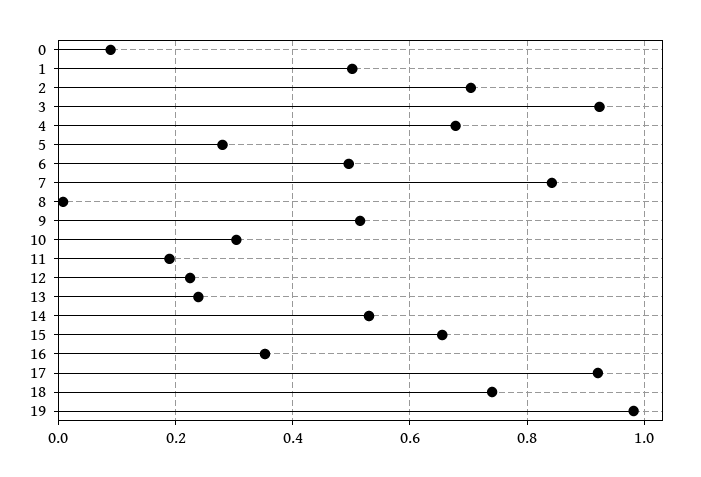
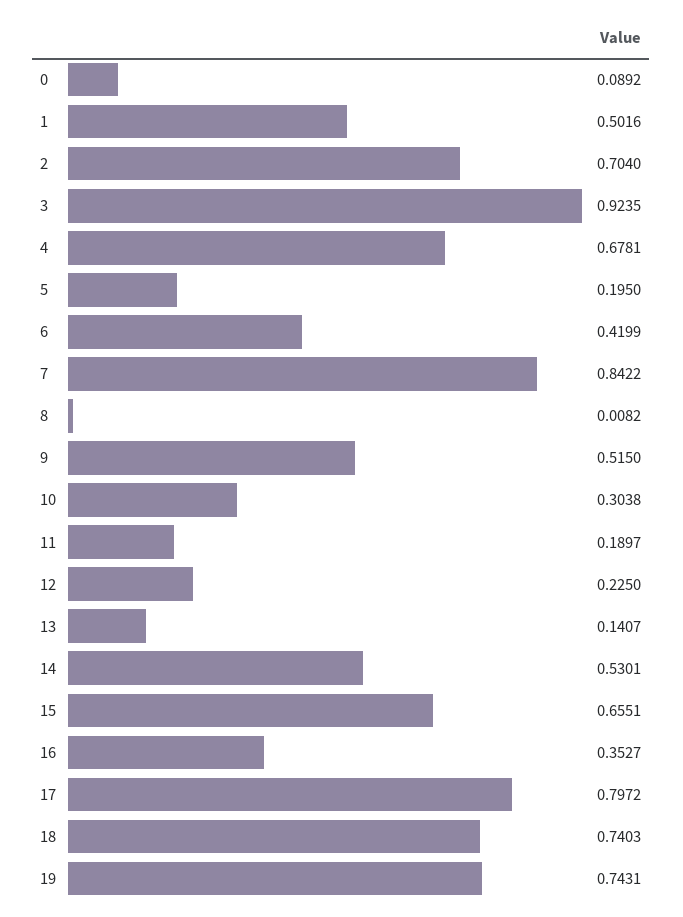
  {
    "0": 0.0892,
    "1": 0.5016,
    "2": 0.704,
    "3": 0.9235,
    "4": 0.6781,
-   "5": 0.28,
+   "5": 0.195,
-   "6": 0.5,
+   "6": 0.4199,
    "7": 0.8422,
    "8": 0.0082,
    "9": 0.515,
    "10": 0.3038,
    "11": 0.1897,
    "12": 0.225,
-   "13": 0.24,
+   "13": 0.1407,
    "14": 0.5301,
    "15": 0.6551,
    "16": 0.3527,
-   "17": 0.92,
+   "17": 0.7972,
    "18": 0.7403,
-   "19": 0.98
+   "19": 0.7431
  }

